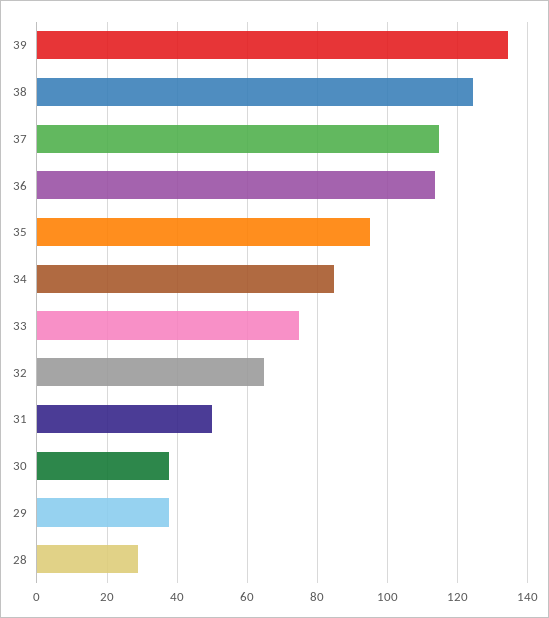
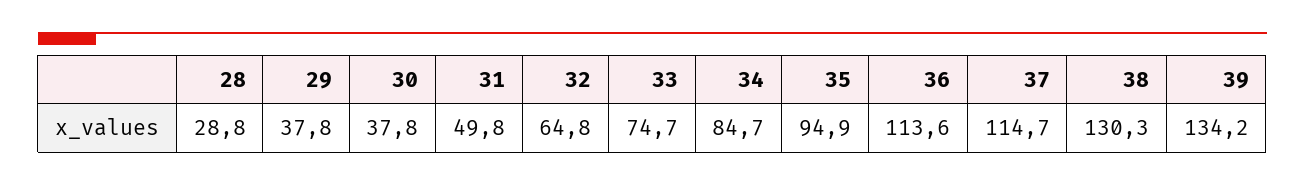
  {
    "39": 134.2,
-   "38": 124,
+   "38": 130.3,
    "37": 114.7,
    "36": 113.6,
    "35": 94.9,
    "34": 84.7,
    "33": 74.7,
    "32": 64.8,
    "31": 49.8,
    "30": 37.8,
    "29": 37.8,
    "28": 28.8
  }

